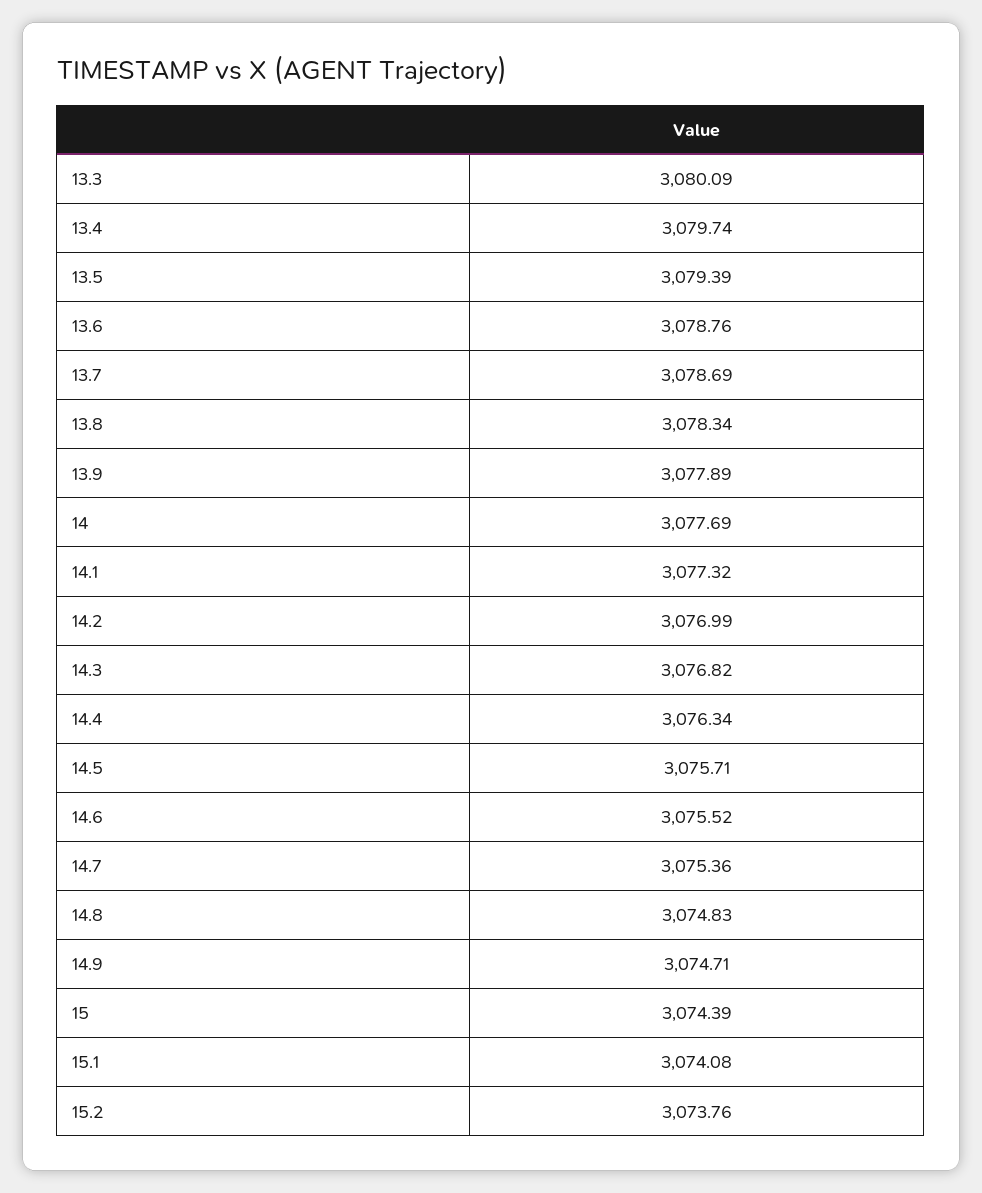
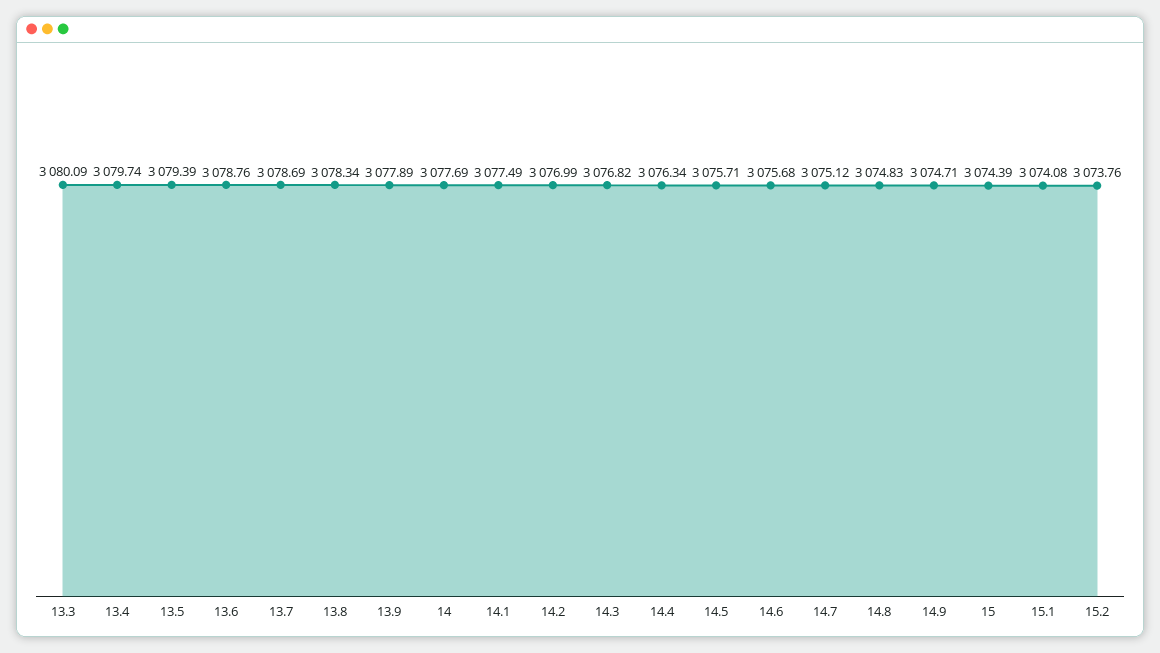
  {
    "13.3": 3080.09,
    "13.4": 3079.74,
    "13.5": 3079.39,
    "13.6": 3078.76,
    "13.7": 3078.69,
    "13.8": 3078.34,
    "13.9": 3077.89,
    "14": 3077.69,
-   "14.1": 3077.32,
+   "14.1": 3077.49,
    "14.2": 3076.99,
    "14.3": 3076.82,
    "14.4": 3076.34,
    "14.5": 3075.71,
-   "14.6": 3075.52,
+   "14.6": 3075.68,
-   "14.7": 3075.36,
+   "14.7": 3075.12,
    "14.8": 3074.83,
    "14.9": 3074.71,
    "15": 3074.39,
    "15.1": 3074.08,
    "15.2": 3073.76
  }

